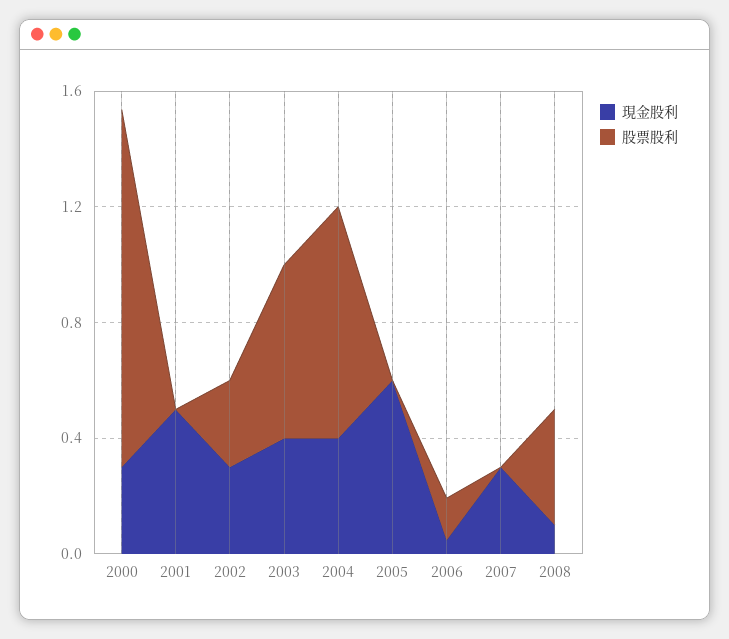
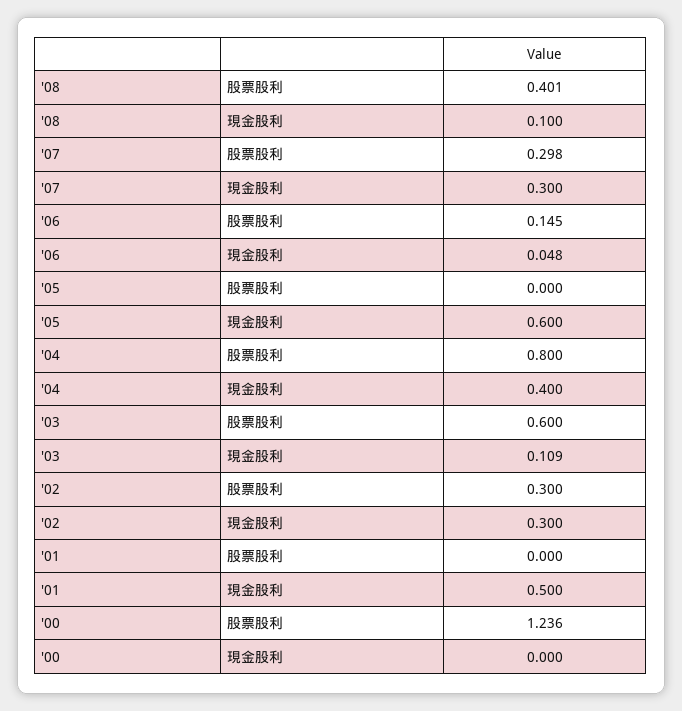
  {
    "現金股利": {
-     "2000": 0.3,
+     "2000": 0,
      "2001": 0.5,
      "2002": 0.3,
-     "2003": 0.4,
+     "2003": 0.109,
      "2004": 0.4,
      "2005": 0.6,
      "2006": 0.048,
      "2007": 0.3,
      "2008": 0.1
    },
    "股票股利": {
      "2000": 1.236,
      "2001": 0,
      "2002": 0.3,
      "2003": 0.6,
      "2004": 0.8,
      "2005": 0,
      "2006": 0.145,
-     "2007": 0,
+     "2007": 0.298,
      "2008": 0.401
    }
  }

